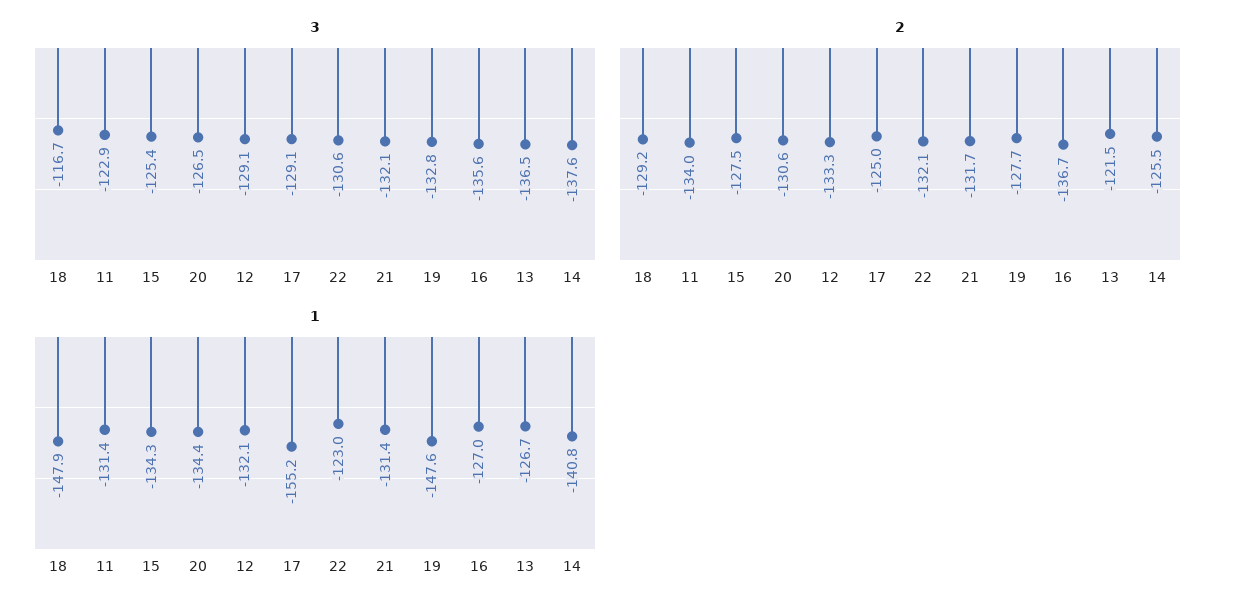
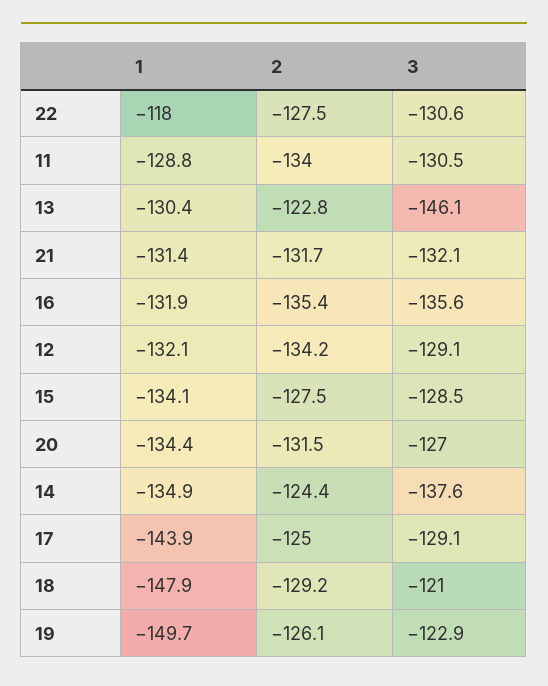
  {
    "3": {
-     "18": -116.7,
+     "18": -121,
-     "11": -122.9,
+     "11": -130.5,
-     "15": -125.4,
+     "15": -128.5,
-     "20": -126.5,
+     "20": -127,
      "12": -129.1,
      "17": -129.1,
      "22": -130.6,
      "21": -132.1,
-     "19": -132.8,
+     "19": -122.9,
      "16": -135.6,
-     "13": -136.5,
+     "13": -146.1,
      "14": -137.6
    },
    "2": {
      "18": -129.2,
      "11": -134,
      "15": -127.5,
-     "20": -130.6,
+     "20": -131.5,
-     "12": -133.3,
+     "12": -134.2,
      "17": -125,
-     "22": -132.1,
+     "22": -127.5,
      "21": -131.7,
-     "19": -127.7,
+     "19": -126.1,
-     "16": -136.7,
+     "16": -135.4,
-     "13": -121.5,
+     "13": -122.8,
-     "14": -125.5
+     "14": -124.4
    },
    "1": {
      "18": -147.9,
-     "11": -131.4,
+     "11": -128.8,
-     "15": -134.3,
+     "15": -134.1,
      "20": -134.4,
      "12": -132.1,
-     "17": -155.2,
+     "17": -143.9,
-     "22": -123,
+     "22": -118,
      "21": -131.4,
-     "19": -147.6,
+     "19": -149.7,
-     "16": -127,
+     "16": -131.9,
-     "13": -126.7,
+     "13": -130.4,
-     "14": -140.8
+     "14": -134.9
    }
  }

